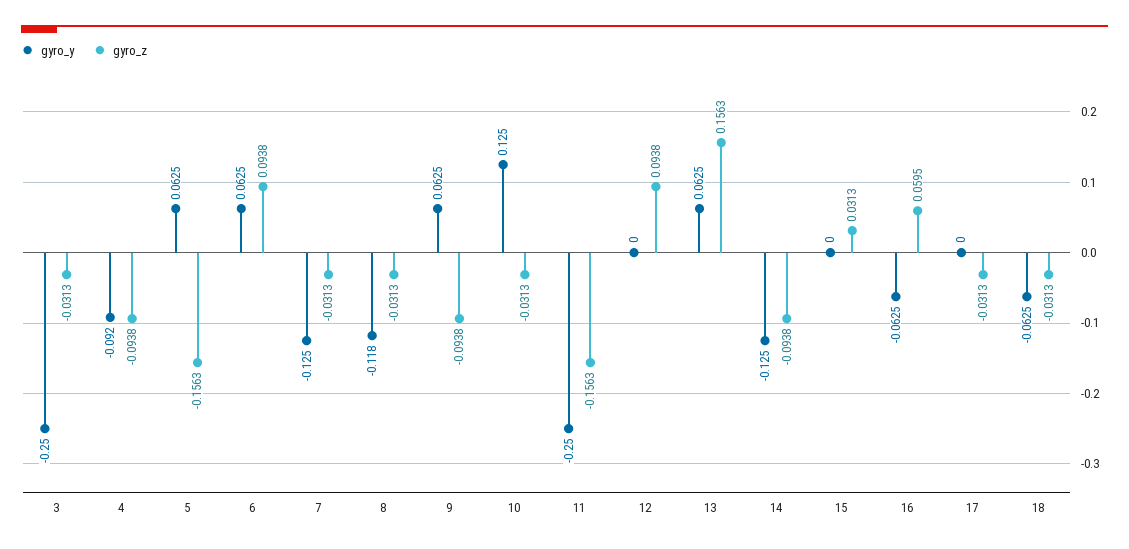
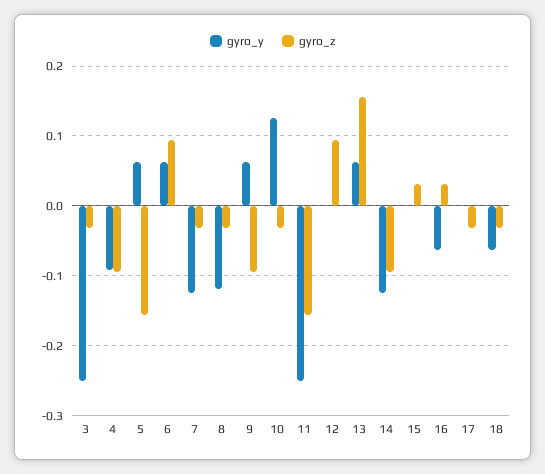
  {
    "gyro_y": {
      "3": -0.25,
      "4": -0.092,
      "5": 0.0625,
      "6": 0.0625,
      "7": -0.125,
      "8": -0.118,
      "9": 0.0625,
      "10": 0.125,
      "11": -0.25,
      "12": 0,
      "13": 0.0625,
      "14": -0.125,
      "15": 0,
      "16": -0.0625,
      "17": 0,
      "18": -0.0625
    },
    "gyro_z": {
      "3": -0.0313,
      "4": -0.0938,
      "5": -0.1563,
      "6": 0.0938,
      "7": -0.0313,
      "8": -0.0313,
      "9": -0.0938,
      "10": -0.0313,
      "11": -0.1563,
      "12": 0.0938,
      "13": 0.1563,
      "14": -0.0938,
      "15": 0.0313,
-     "16": 0.0595,
+     "16": 0.03,
      "17": -0.0313,
      "18": -0.0313
    }
  }

